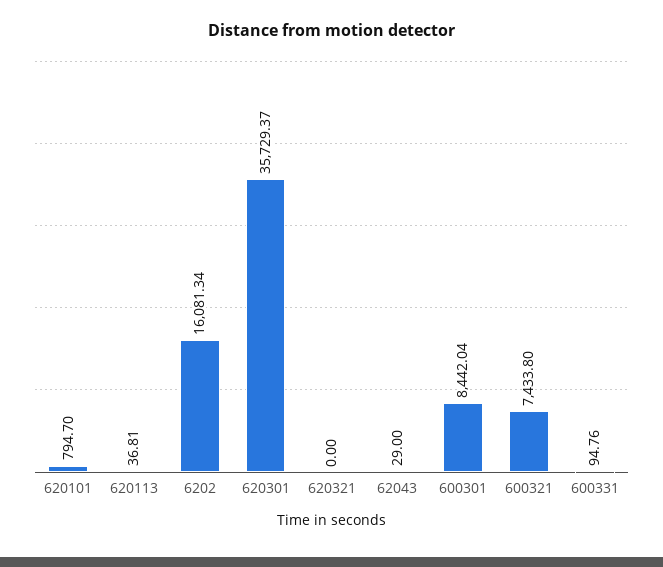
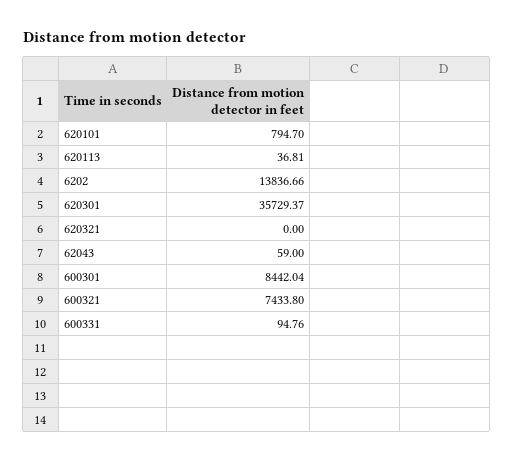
  {
    "620101": 794.7,
    "620113": 36.81,
-   "6202": 16081.34,
+   "6202": 13836.66,
    "620301": 35729.37,
    "620321": 0,
-   "62043": 29,
+   "62043": 59,
    "600301": 8442.04,
    "600321": 7433.8,
    "600331": 94.76
  }

